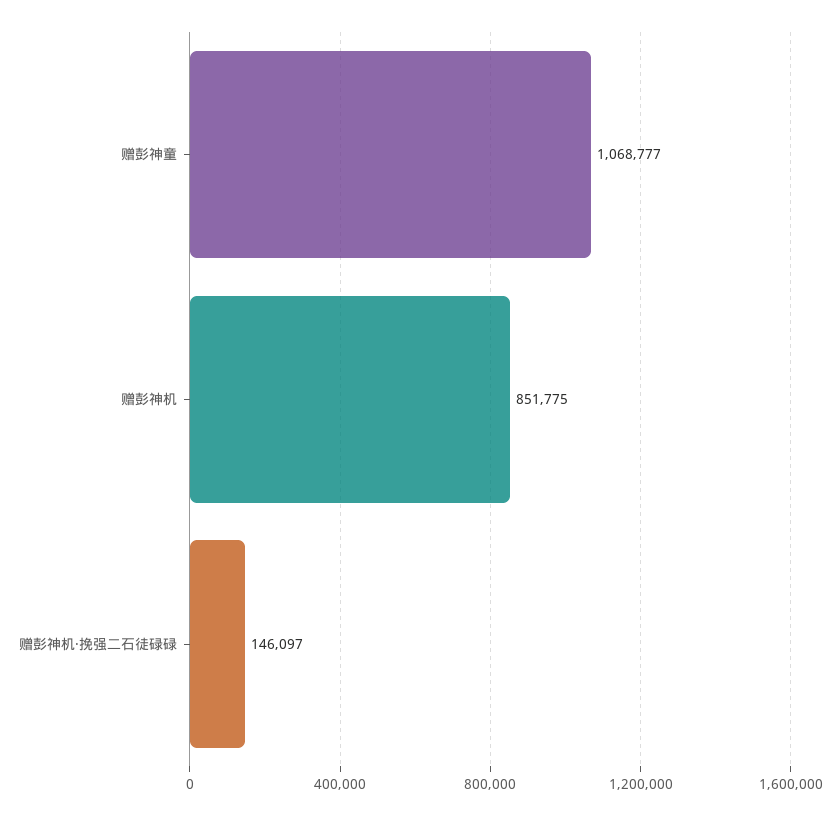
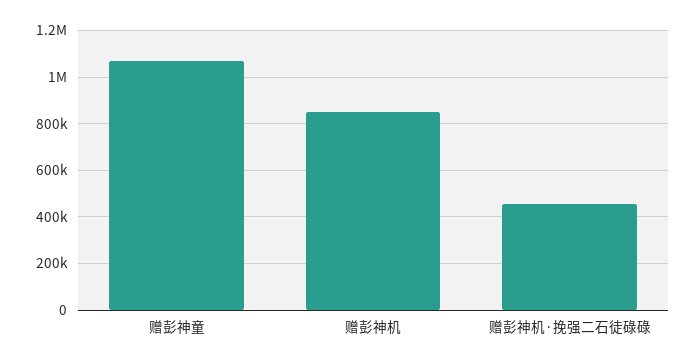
  {
    "赠彭神童": 1068777,
    "赠彭神机": 851775,
-   "赠彭神机·挽强二石徒碌碌": 146097
+   "赠彭神机·挽强二石徒碌碌": 450000
  }

